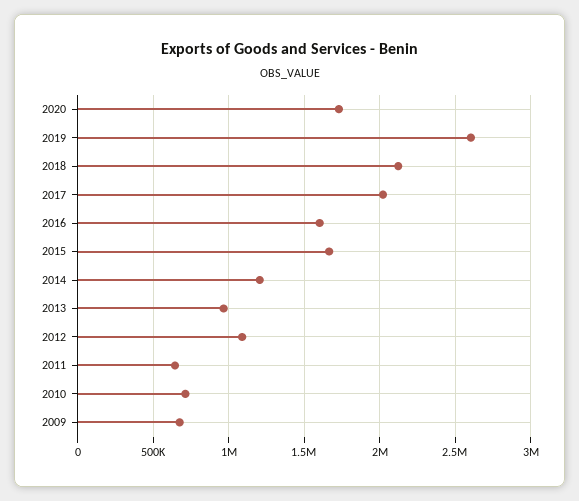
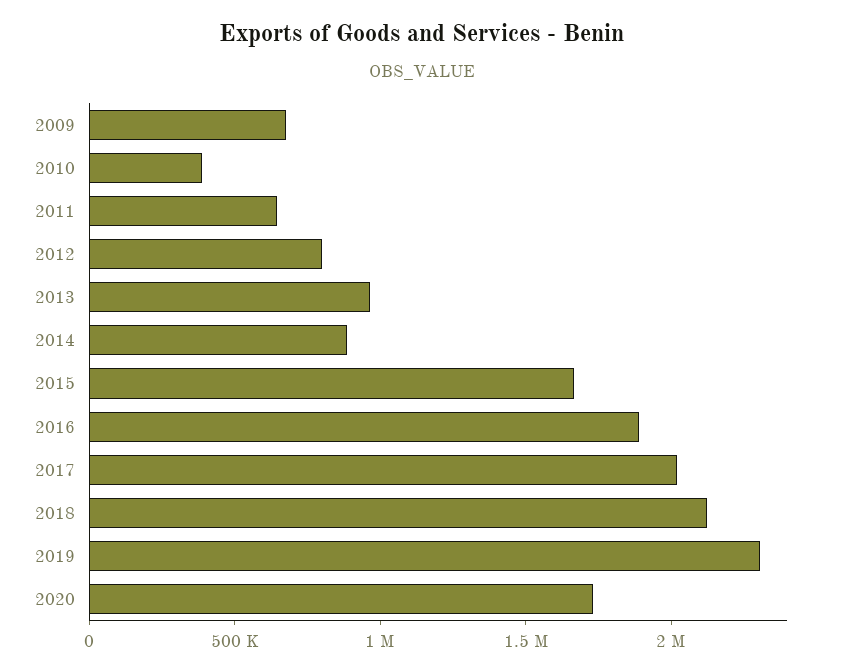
  {
    "2020": 1750000,
-   "2019": 2600000,
+   "2019": 2300000,
    "2018": 2100000,
    "2017": 2000000,
-   "2016": 1600000,
+   "2016": 1900000,
    "2015": 1650000,
-   "2014": 1200000,
+   "2014": 900000,
    "2013": 950000,
-   "2012": 1100000,
+   "2012": 800000,
    "2011": 650000,
-   "2010": 700000,
+   "2010": 400000,
    "2009": 700000
  }

